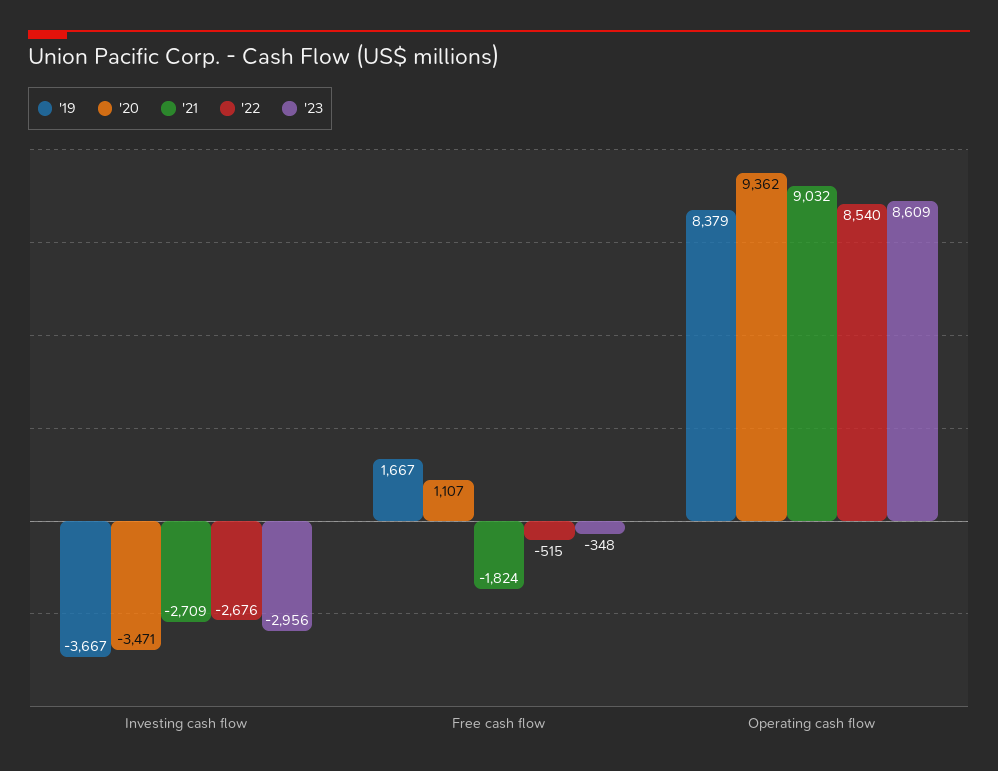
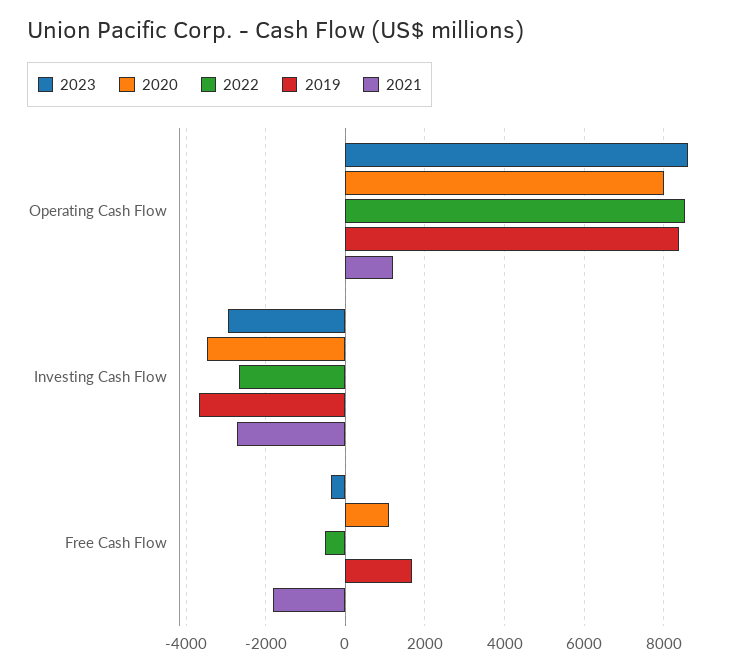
  {
    "'19": {
      "Investing cash flow": -3667,
      "Free cash flow": 1667,
      "Operating cash flow": 8379
    },
    "'20": {
      "Investing cash flow": -3471,
      "Free cash flow": 1107,
-     "Operating cash flow": 9362
+     "Operating cash flow": 8000
    },
    "'21": {
      "Investing cash flow": -2709,
      "Free cash flow": -1824,
-     "Operating cash flow": 9032
+     "Operating cash flow": 1200
    },
    "'22": {
      "Investing cash flow": -2676,
      "Free cash flow": -515,
      "Operating cash flow": 8540
    },
    "'23": {
      "Investing cash flow": -2956,
      "Free cash flow": -348,
      "Operating cash flow": 8609
    }
  }

